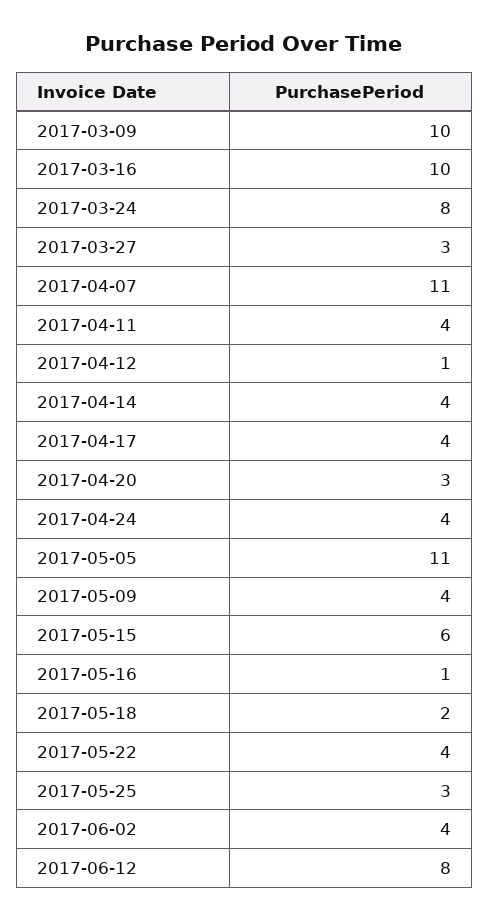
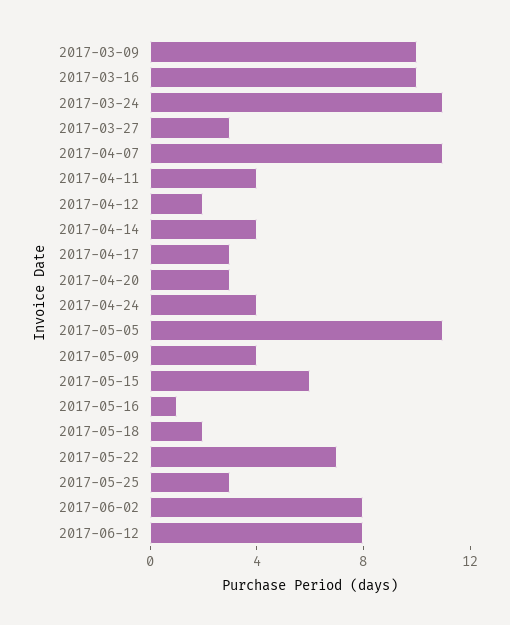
  {
    "2017-03-09": 10,
    "2017-03-16": 10,
-   "2017-03-24": 8,
+   "2017-03-24": 11,
    "2017-03-27": 3,
    "2017-04-07": 11,
    "2017-04-11": 4,
-   "2017-04-12": 1,
+   "2017-04-12": 2,
    "2017-04-14": 4,
-   "2017-04-17": 4,
+   "2017-04-17": 3,
    "2017-04-20": 3,
    "2017-04-24": 4,
    "2017-05-05": 11,
    "2017-05-09": 4,
    "2017-05-15": 6,
    "2017-05-16": 1,
    "2017-05-18": 2,
-   "2017-05-22": 4,
+   "2017-05-22": 7,
    "2017-05-25": 3,
-   "2017-06-02": 4,
+   "2017-06-02": 8,
    "2017-06-12": 8
  }

